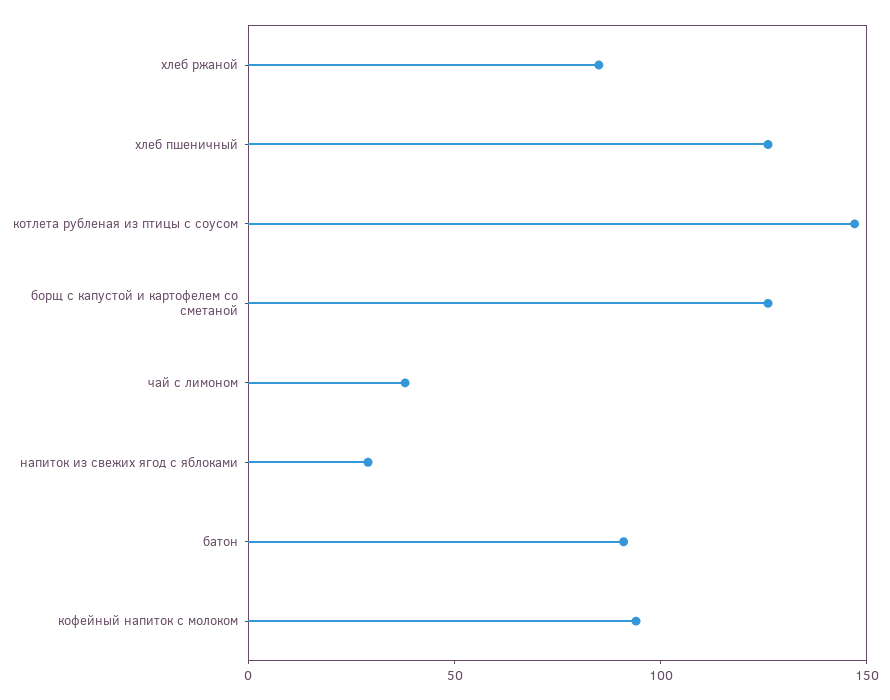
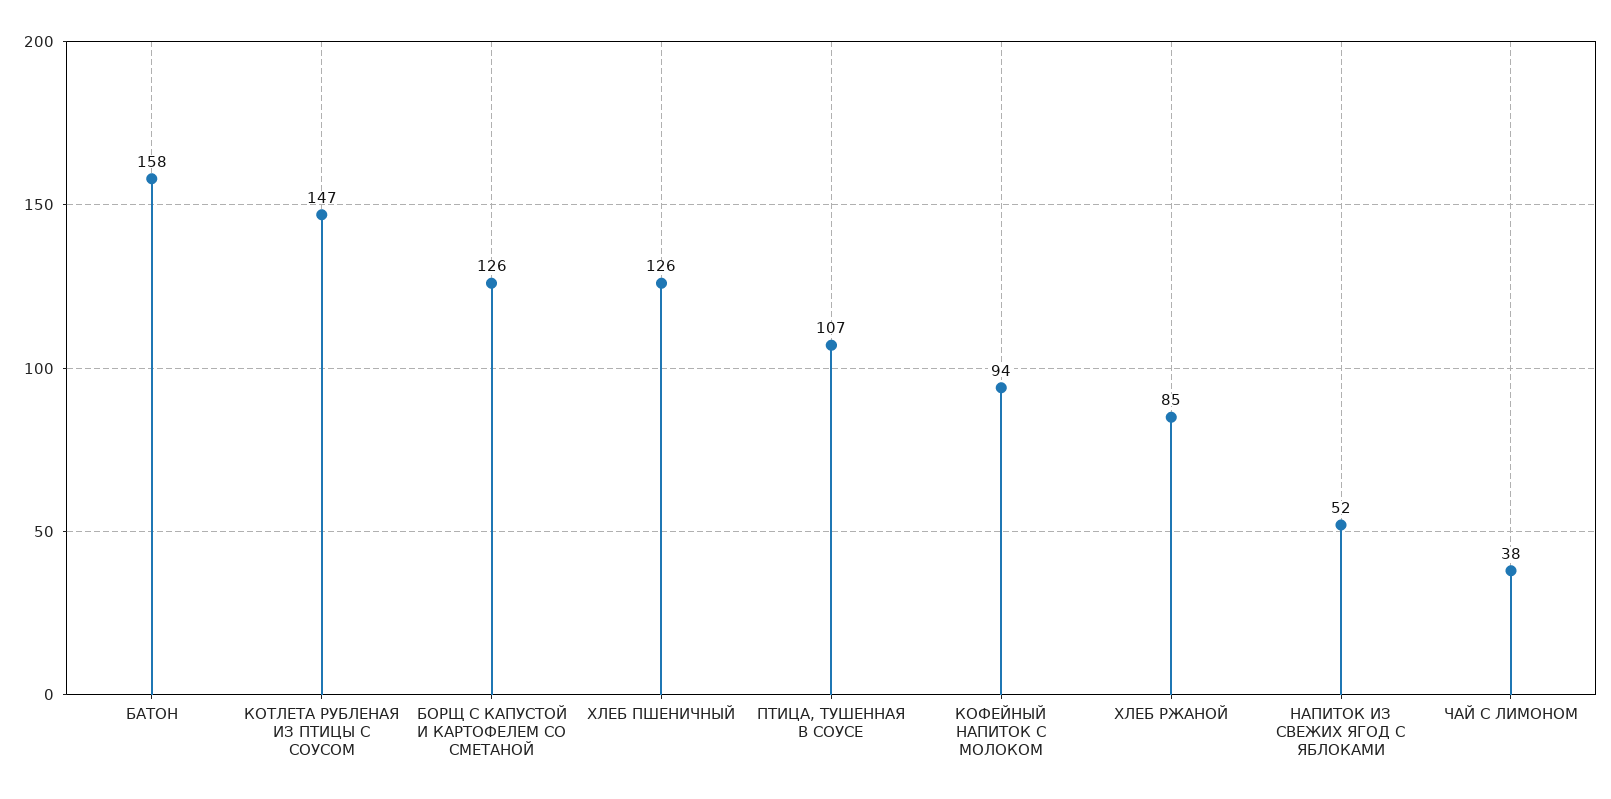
  {
    "хлеб ржаной": 85,
    "хлеб пшеничный": 126,
    "котлета рубленая из птицы с соусом": 147,
    "борщ с капустой и картофелем со сметаной": 126,
    "чай с лимоном": 38,
-   "напиток из свежих ягод с яблоками": 30,
+   "напиток из свежих ягод с яблоками": 52,
-   "батон": 90,
+   "батон": 158,
-   "кофейный напиток с молоком": 94
+   "кофейный напиток с молоком": 94,
+   "ПТИЦА, ТУШЕННАЯ В СОУСЕ": 107
  }

